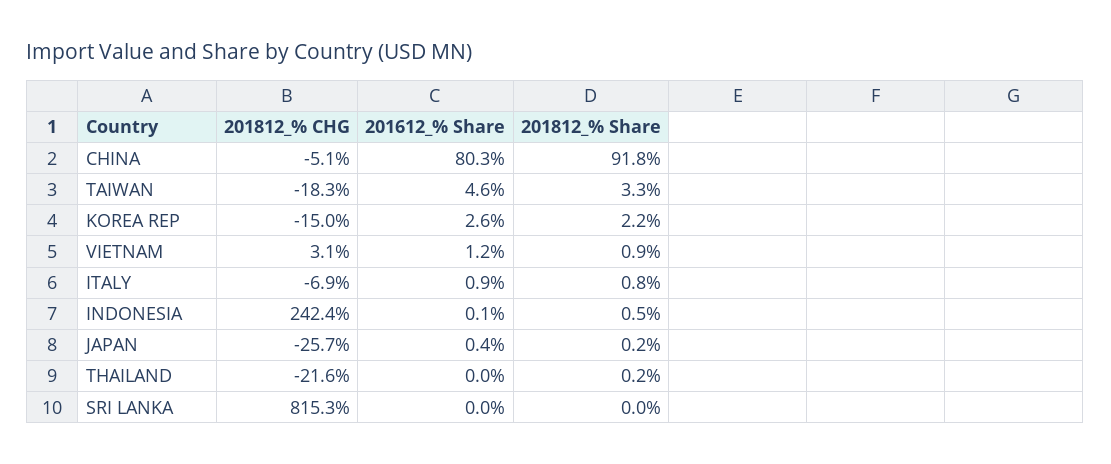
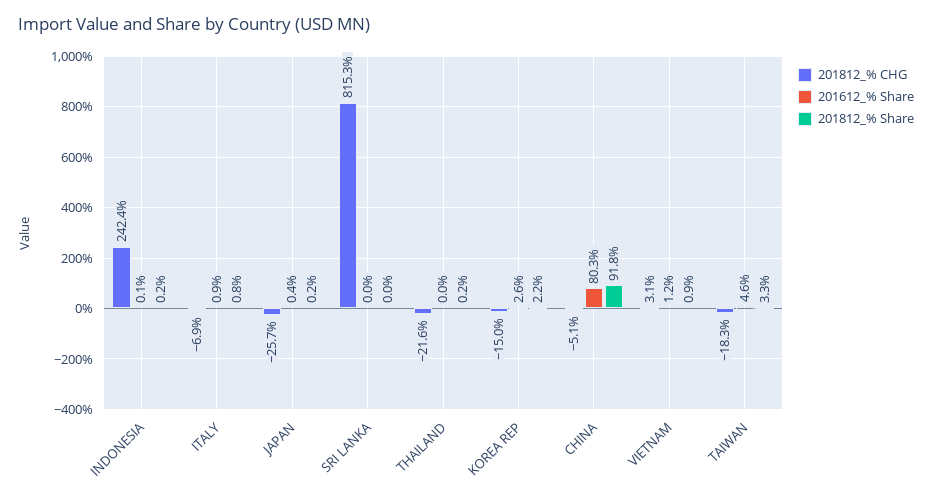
  {
    "201812_% CHG": {
      "CHINA": -5.1,
      "TAIWAN": -18.3,
      "KOREA REP": -15,
      "VIETNAM": 3.1,
      "ITALY": -6.9,
      "INDONESIA": 242.4,
      "JAPAN": -25.7,
      "THAILAND": -21.6,
      "SRI LANKA": 815.3
    },
    "201612_% Share": {
      "CHINA": 80.3,
      "TAIWAN": 4.6,
      "KOREA REP": 2.6,
      "VIETNAM": 1.2,
      "ITALY": 0.9,
      "INDONESIA": 0.1,
      "JAPAN": 0.4,
      "THAILAND": 0,
      "SRI LANKA": 0
    },
    "201812_% Share": {
      "CHINA": 91.8,
      "TAIWAN": 3.3,
      "KOREA REP": 2.2,
      "VIETNAM": 0.9,
      "ITALY": 0.8,
-     "INDONESIA": 0.5,
+     "INDONESIA": 0.2,
      "JAPAN": 0.2,
      "THAILAND": 0.2,
      "SRI LANKA": 0
    }
  }

